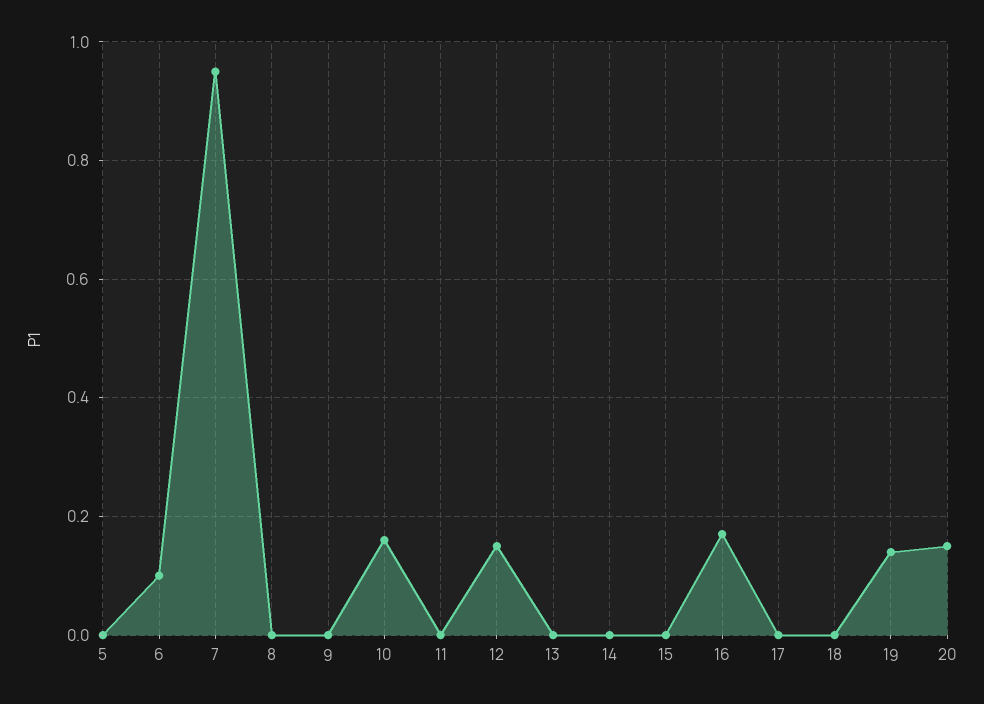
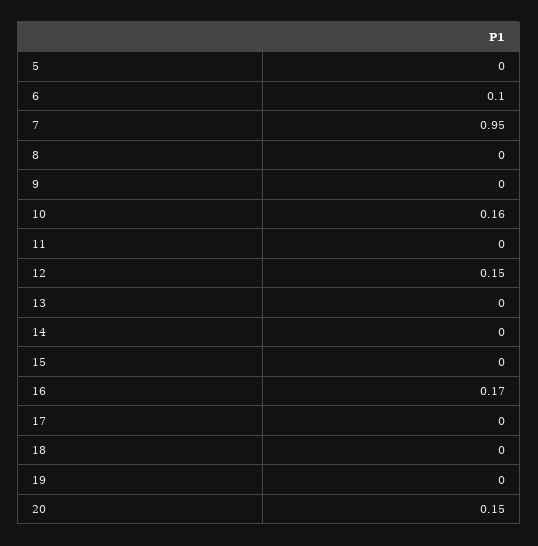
  {
    "5": 0,
    "6": 0.1,
    "7": 0.95,
    "8": 0,
    "9": 0,
    "10": 0.16,
    "11": 0,
    "12": 0.15,
    "13": 0,
    "14": 0,
    "15": 0,
    "16": 0.17,
    "17": 0,
    "18": 0,
-   "19": 0.15,
+   "19": 0,
    "20": 0.15
  }

